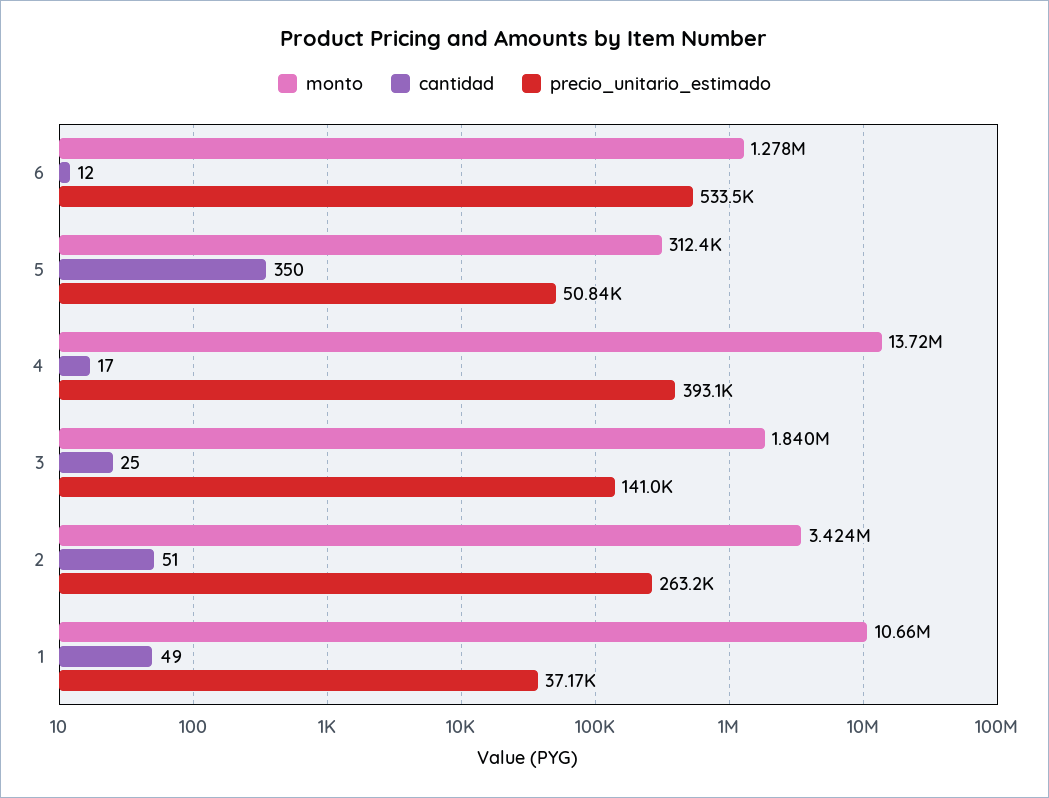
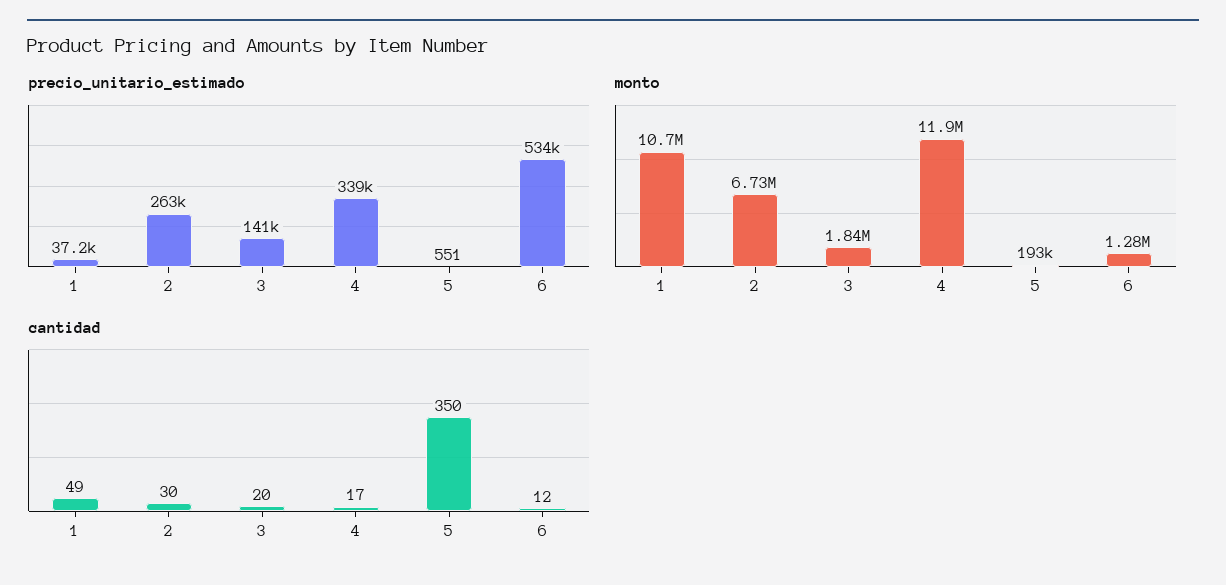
  {
    "monto": {
      "6": 1278000,
-     "5": 312400,
+     "5": 193000,
-     "4": 13720000,
+     "4": 11900000,
      "3": 1840000,
-     "2": 3424000,
+     "2": 6730000,
      "1": 10660000
    },
    "cantidad": {
      "6": 12,
      "5": 350,
      "4": 17,
-     "3": 25,
+     "3": 20,
-     "2": 51,
+     "2": 30,
      "1": 49
    },
    "precio_unitario_estimado": {
      "6": 533500,
-     "5": 50840,
+     "5": 551,
-     "4": 393100,
+     "4": 339000,
      "3": 141000,
      "2": 263200,
      "1": 37170
    }
  }

